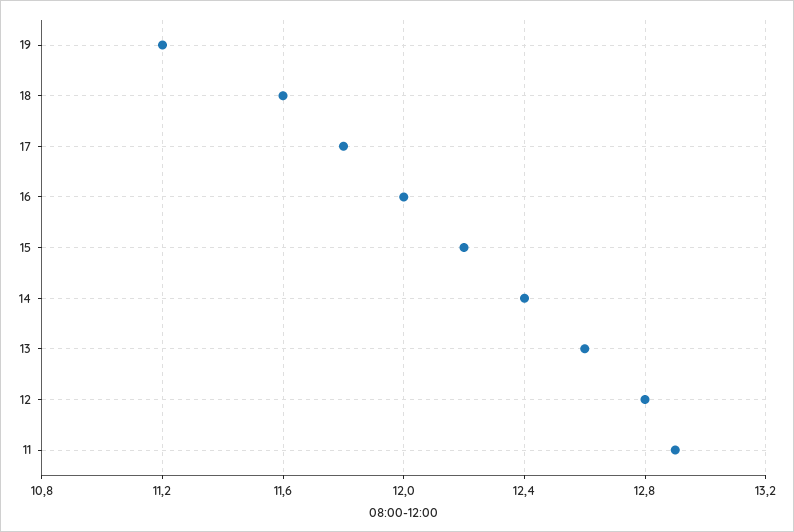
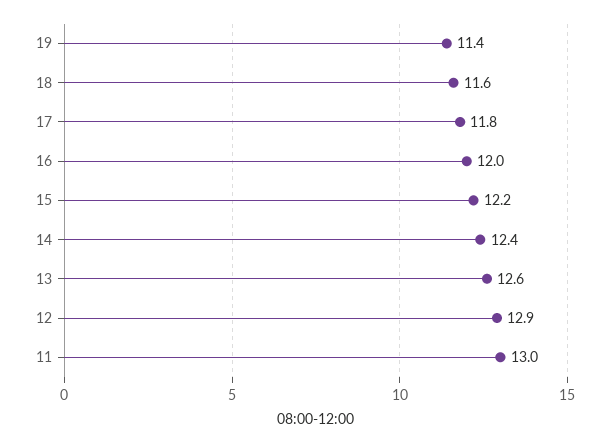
  {
-   "19": 11.2,
+   "19": 11.4,
    "18": 11.6,
    "17": 11.8,
    "16": 12,
    "15": 12.2,
    "14": 12.4,
    "13": 12.6,
-   "12": 12.8,
+   "12": 12.9,
-   "11": 12.9
+   "11": 13
  }

